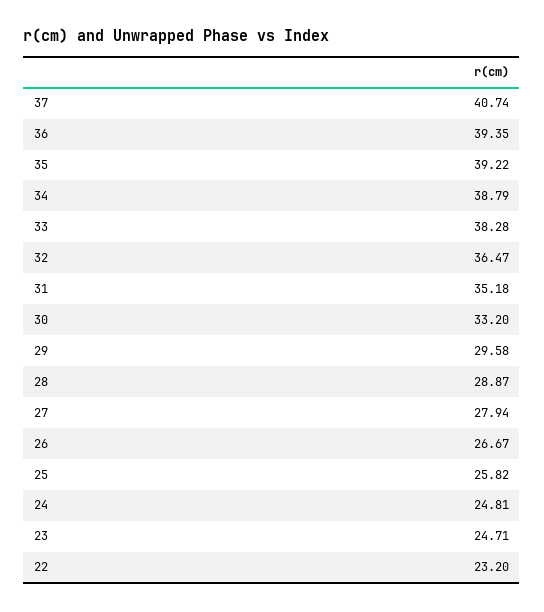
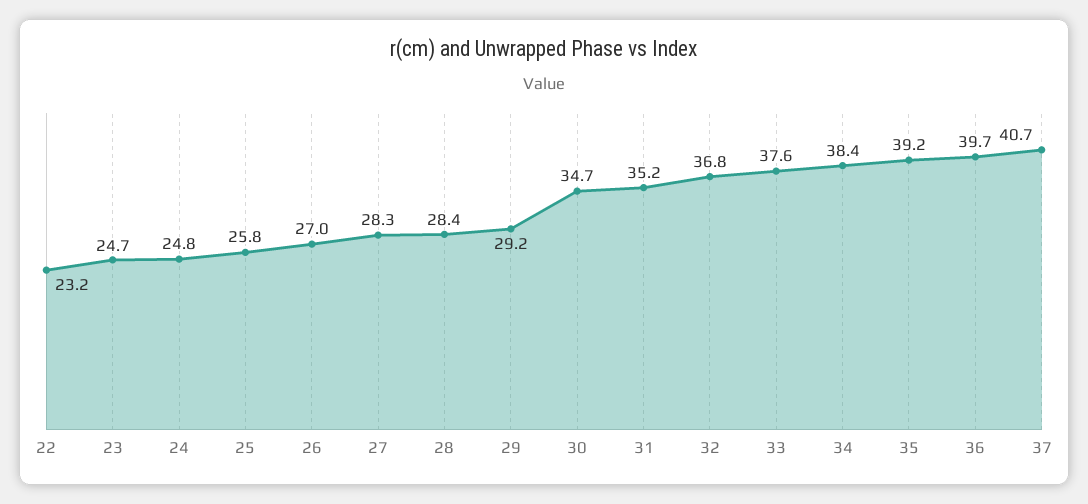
  {
    "37": 40.74,
-   "36": 39.35,
+   "36": 39.7,
    "35": 39.22,
-   "34": 38.79,
+   "34": 38.4,
-   "33": 38.28,
+   "33": 37.6,
-   "32": 36.47,
+   "32": 36.8,
    "31": 35.18,
-   "30": 33.2,
+   "30": 34.7,
-   "29": 29.58,
+   "29": 29.2,
-   "28": 28.87,
+   "28": 28.4,
-   "27": 27.94,
+   "27": 28.3,
-   "26": 26.67,
+   "26": 27,
    "25": 25.82,
    "24": 24.81,
    "23": 24.71,
    "22": 23.2
  }

